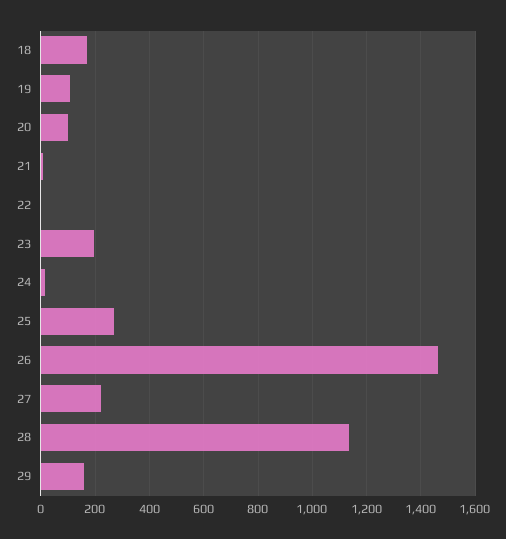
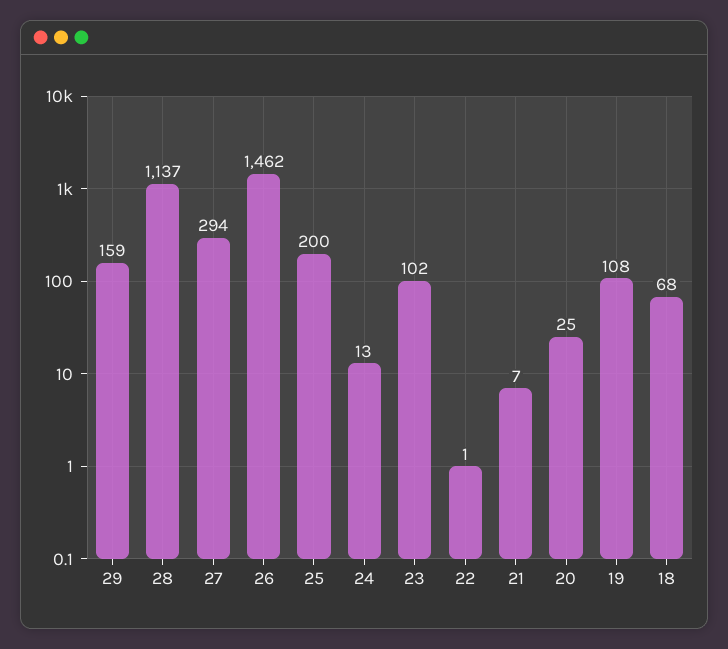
  {
-   "18": 175,
+   "18": 68,
    "19": 108,
-   "20": 100,
+   "20": 25,
    "21": 7,
    "22": 1,
-   "23": 200,
+   "23": 102,
    "24": 13,
-   "25": 275,
+   "25": 200,
    "26": 1462,
-   "27": 225,
+   "27": 294,
    "28": 1137,
    "29": 159
  }

